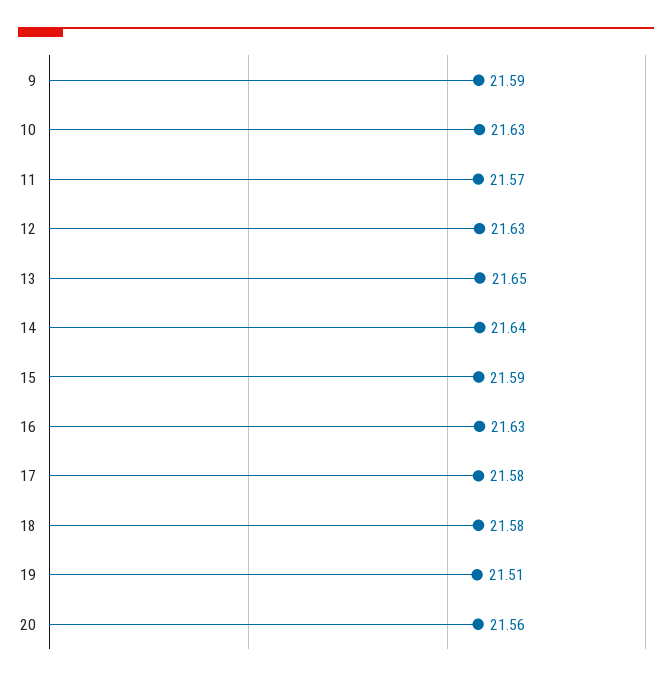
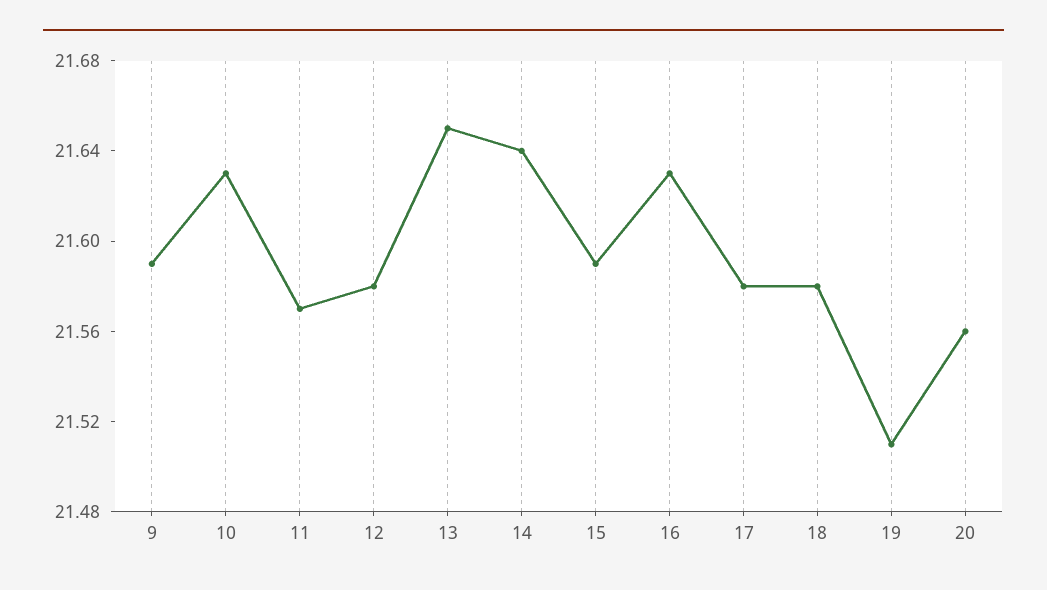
  {
    "9": 21.59,
    "10": 21.63,
    "11": 21.57,
-   "12": 21.63,
+   "12": 21.58,
    "13": 21.65,
    "14": 21.64,
    "15": 21.59,
    "16": 21.63,
    "17": 21.58,
    "18": 21.58,
    "19": 21.51,
    "20": 21.56
  }

